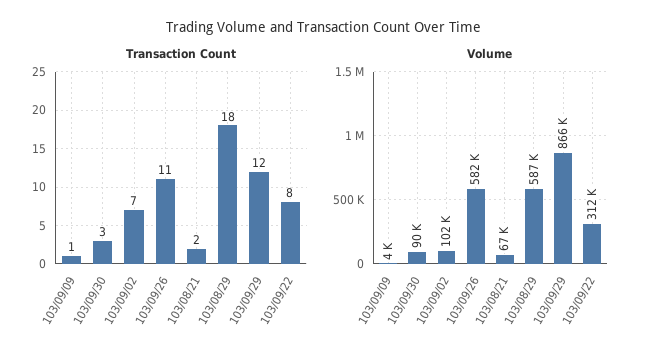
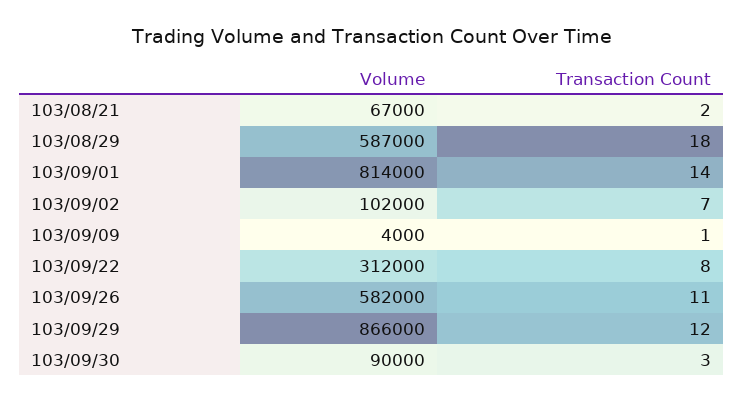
  {
    "Transaction Count": {
      "103/09/09": 1,
      "103/09/30": 3,
      "103/09/02": 7,
      "103/09/26": 11,
      "103/08/21": 2,
      "103/08/29": 18,
      "103/09/29": 12,
-     "103/09/22": 8
+     "103/09/22": 8,
+     "103/09/01": 14
    },
    "Volume": {
      "103/09/09": 4000,
      "103/09/30": 90000,
      "103/09/02": 102000,
      "103/09/26": 582000,
      "103/08/21": 67000,
      "103/08/29": 587000,
      "103/09/29": 866000,
-     "103/09/22": 312000
+     "103/09/22": 312000,
+     "103/09/01": 814000
    }
  }

